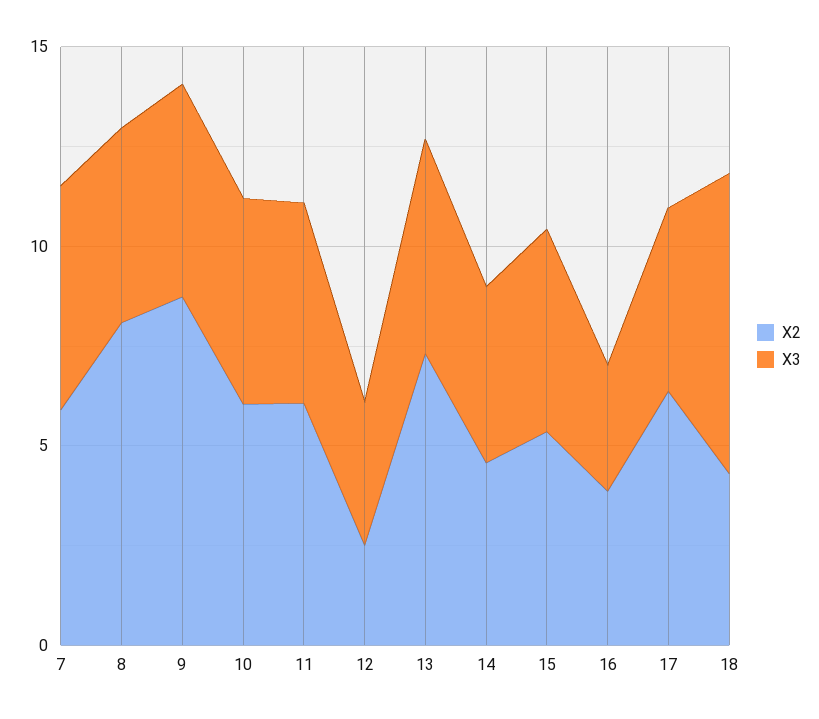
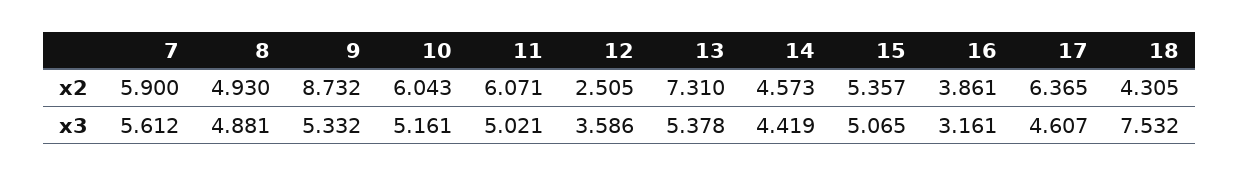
  {
    "X2": {
      "7": 5.9,
-     "8": 8,
+     "8": 4.93,
      "9": 8.732,
      "10": 6.043,
      "11": 6.071,
      "12": 2.505,
      "13": 7.31,
      "14": 4.573,
      "15": 5.357,
      "16": 3.861,
      "17": 6.365,
      "18": 4.305
    },
    "X3": {
      "7": 5.612,
      "8": 4.881,
      "9": 5.332,
      "10": 5.161,
      "11": 5.021,
      "12": 3.586,
      "13": 5.378,
      "14": 4.419,
      "15": 5.065,
      "16": 3.161,
      "17": 4.607,
      "18": 7.532
    }
  }

